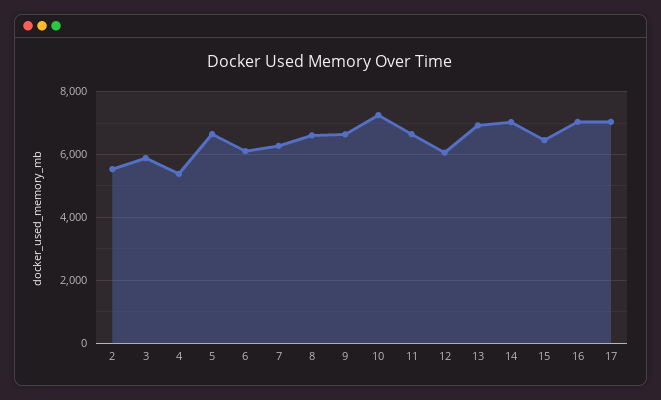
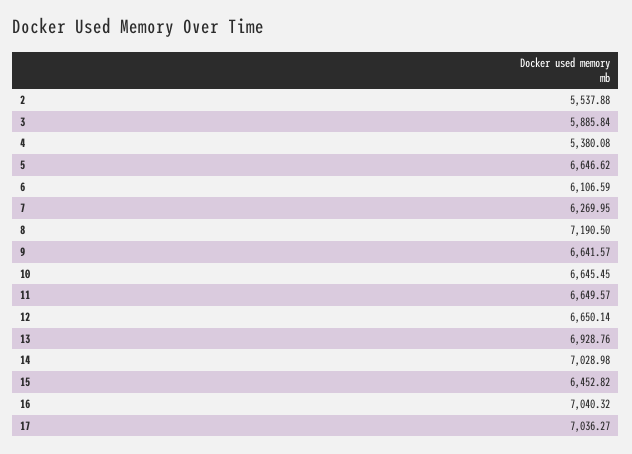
  {
    "2": 5537.88,
    "3": 5885.84,
    "4": 5380.08,
    "5": 6646.62,
    "6": 6106.59,
    "7": 6269.95,
-   "8": 6600,
+   "8": 7190.5,
    "9": 6641.57,
-   "10": 7200,
+   "10": 6645.45,
    "11": 6649.57,
-   "12": 6000,
+   "12": 6650.14,
    "13": 6928.76,
    "14": 7028.98,
    "15": 6452.82,
    "16": 7040.32,
    "17": 7036.27
  }

